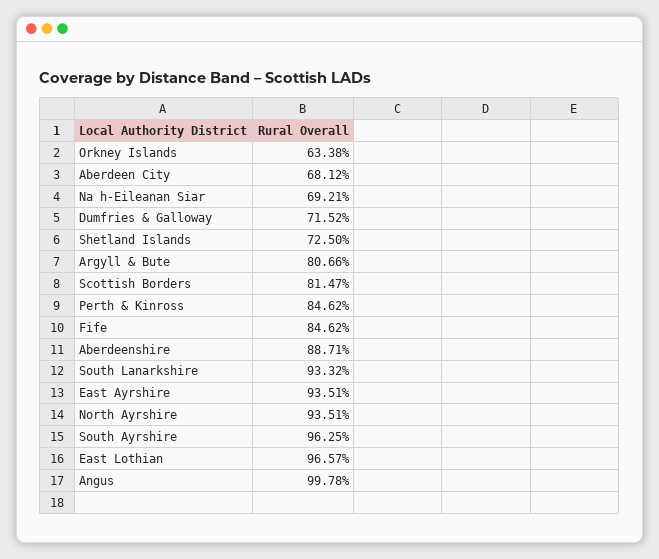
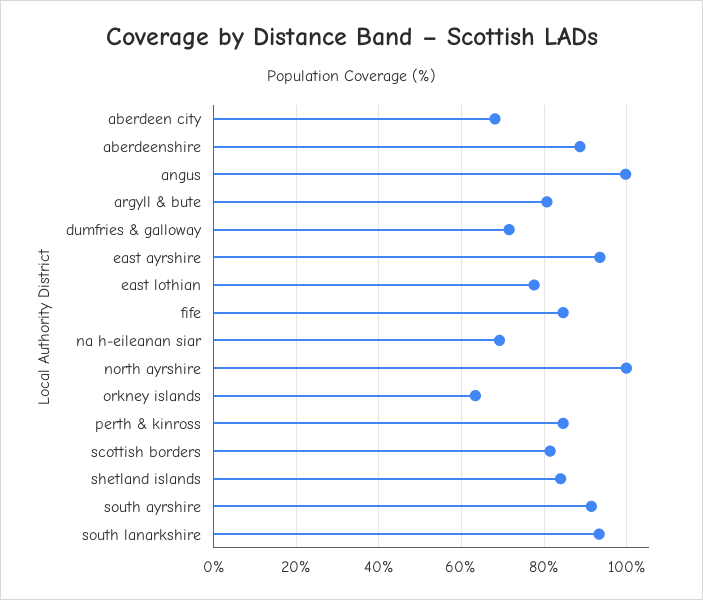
  {
    "Orkney Islands": 63.38,
    "Aberdeen City": 68.12,
    "Na h-Eileanan Siar": 69.21,
    "Dumfries & Galloway": 71.52,
-   "Shetland Islands": 72.5,
+   "Shetland Islands": 84,
    "Argyll & Bute": 80.66,
    "Scottish Borders": 81.47,
    "Perth & Kinross": 84.62,
    "Fife": 84.62,
    "Aberdeenshire": 88.71,
    "South Lanarkshire": 93.32,
    "East Ayrshire": 93.51,
-   "North Ayrshire": 93.51,
+   "North Ayrshire": 100,
-   "South Ayrshire": 96.25,
+   "South Ayrshire": 92,
-   "East Lothian": 96.57,
+   "East Lothian": 78,
    "Angus": 99.78
  }

